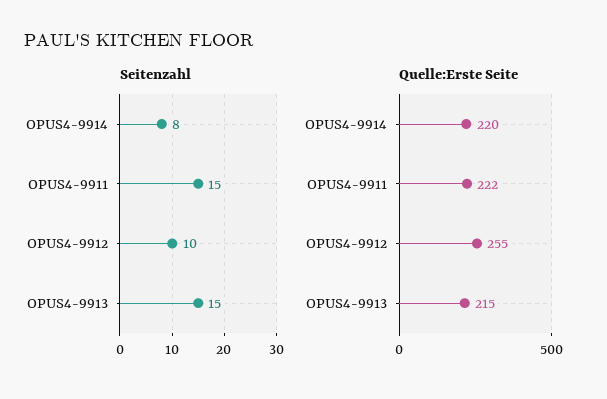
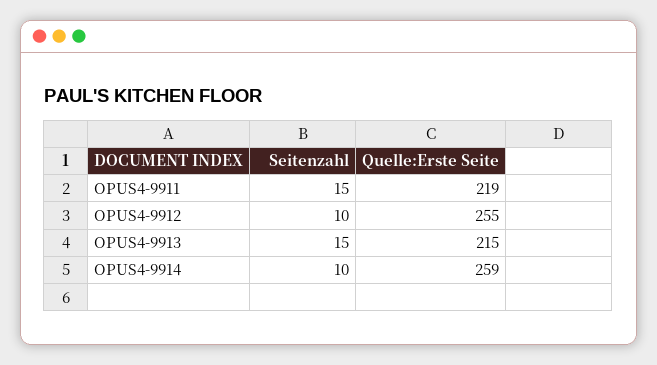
  {
    "Seitenzahl": {
-     "OPUS4-9914": 8,
+     "OPUS4-9914": 10,
      "OPUS4-9911": 15,
      "OPUS4-9912": 10,
      "OPUS4-9913": 15
    },
    "Quelle:Erste Seite": {
-     "OPUS4-9914": 220,
+     "OPUS4-9914": 259,
-     "OPUS4-9911": 222,
+     "OPUS4-9911": 219,
      "OPUS4-9912": 255,
      "OPUS4-9913": 215
    }
  }

